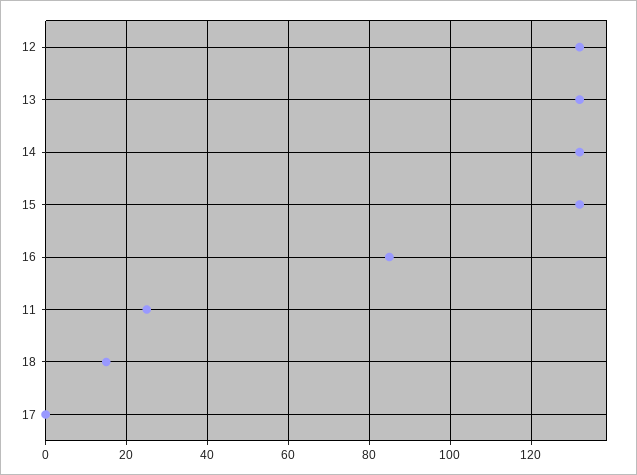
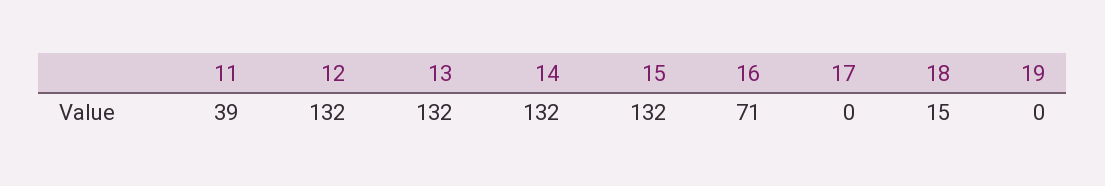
  {
    "12": 132,
    "13": 132,
    "14": 132,
    "15": 132,
-   "16": 85,
+   "16": 71,
-   "11": 25,
+   "11": 39,
    "18": 15,
-   "17": 0
+   "17": 0,
+   "19": 0
  }

